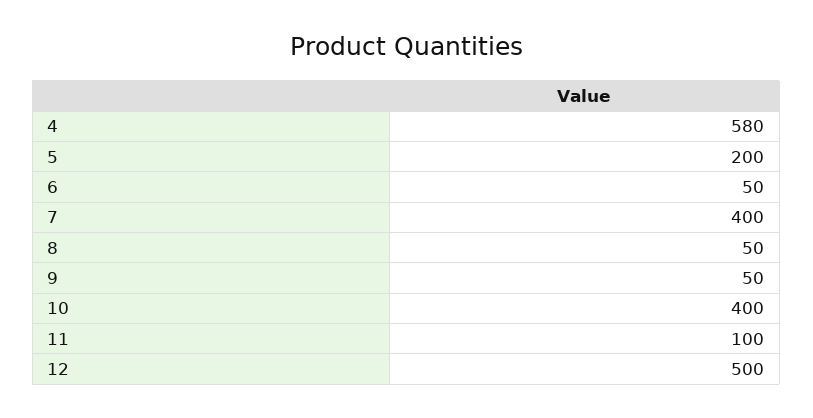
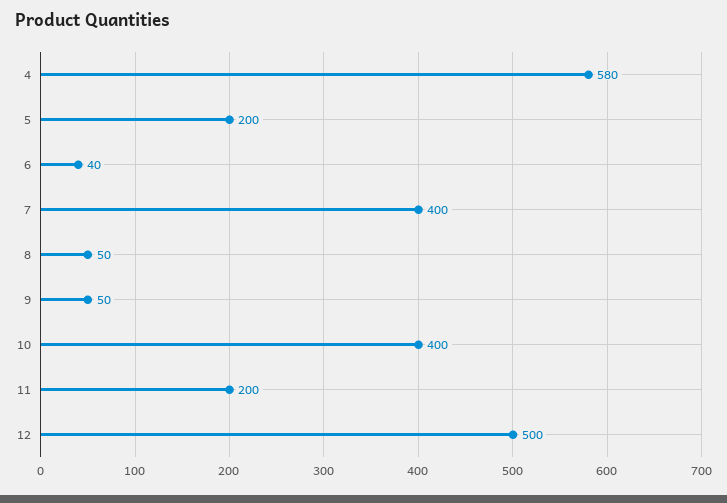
  {
    "4": 580,
    "5": 200,
-   "6": 50,
+   "6": 40,
    "7": 400,
    "8": 50,
    "9": 50,
    "10": 400,
-   "11": 100,
+   "11": 200,
    "12": 500
  }

